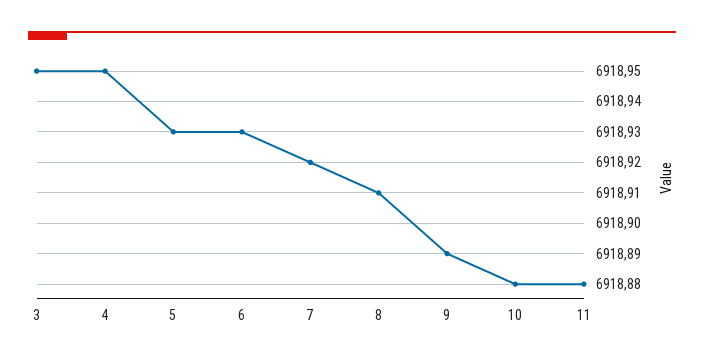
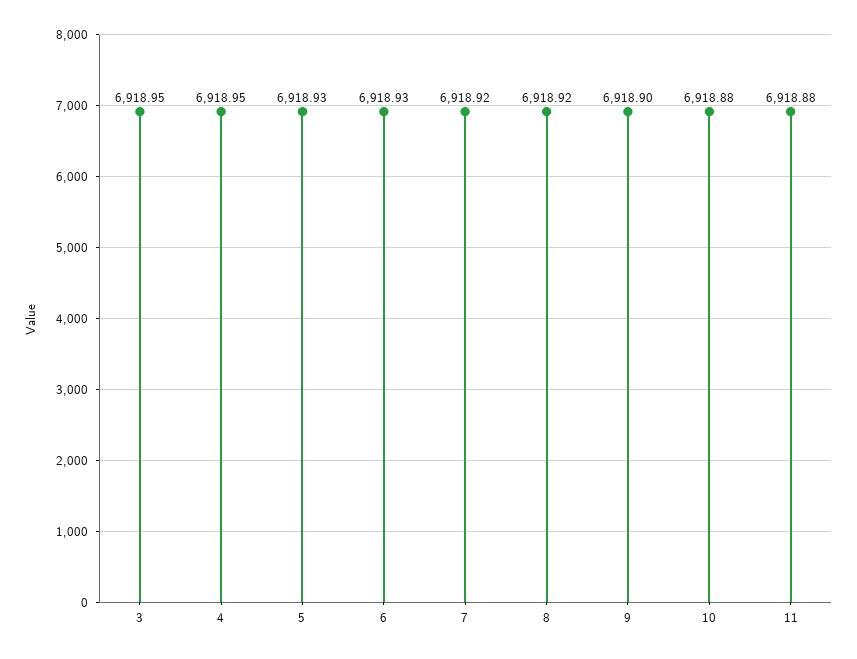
  {
    "3": 6918.95,
    "4": 6918.95,
    "5": 6918.93,
    "6": 6918.93,
    "7": 6918.92,
-   "8": 6918.91,
+   "8": 6918.92,
-   "9": 6918.89,
+   "9": 6918.9,
    "10": 6918.88,
    "11": 6918.88
  }

